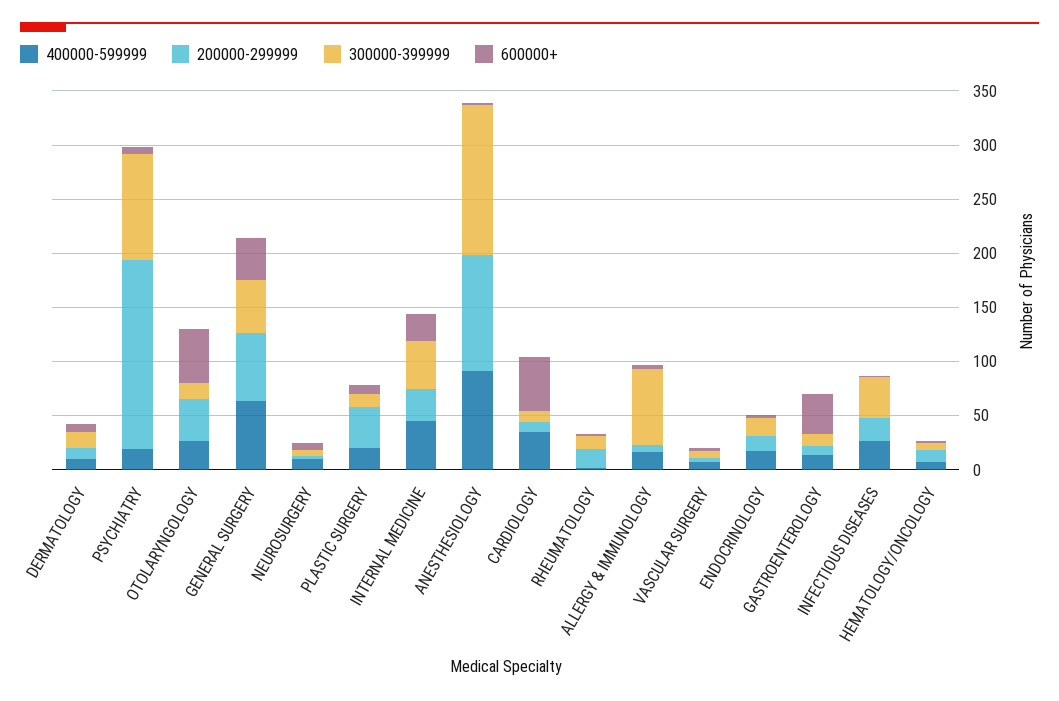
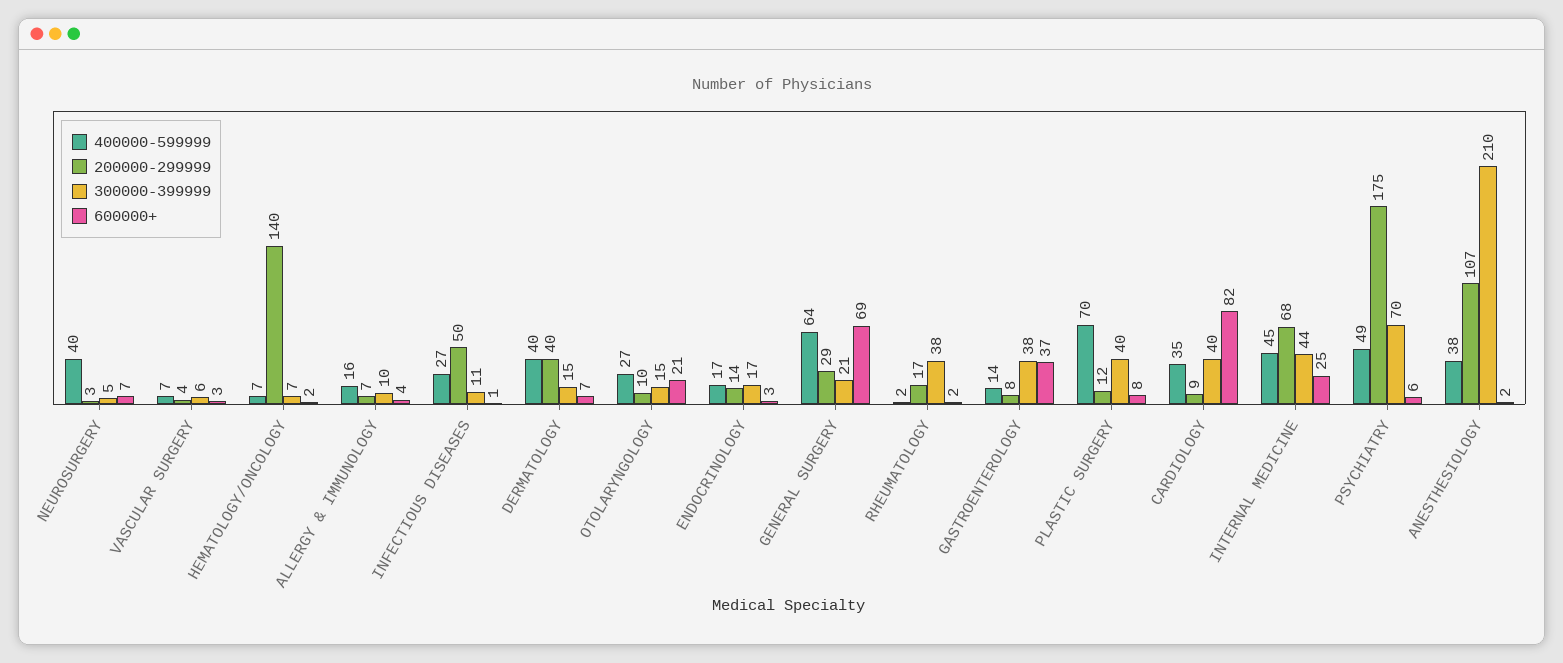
  {
    "400000-599999": {
-     "DERMATOLOGY": 10,
+     "DERMATOLOGY": 40,
-     "PSYCHIATRY": 20,
+     "PSYCHIATRY": 49,
      "OTOLARYNGOLOGY": 27,
      "GENERAL SURGERY": 64,
-     "NEUROSURGERY": 10,
+     "NEUROSURGERY": 40,
-     "PLASTIC SURGERY": 20,
+     "PLASTIC SURGERY": 70,
      "INTERNAL MEDICINE": 45,
-     "ANESTHESIOLOGY": 90,
+     "ANESTHESIOLOGY": 38,
      "CARDIOLOGY": 35,
      "RHEUMATOLOGY": 2,
      "ALLERGY & IMMUNOLOGY": 16,
      "VASCULAR SURGERY": 7,
      "ENDOCRINOLOGY": 17,
      "GASTROENTEROLOGY": 14,
      "INFECTIOUS DISEASES": 27,
      "HEMATOLOGY/ONCOLOGY": 7
    },
    "200000-299999": {
-     "DERMATOLOGY": 10,
+     "DERMATOLOGY": 40,
      "PSYCHIATRY": 175,
-     "OTOLARYNGOLOGY": 40,
+     "OTOLARYNGOLOGY": 10,
-     "GENERAL SURGERY": 60,
+     "GENERAL SURGERY": 29,
      "NEUROSURGERY": 3,
-     "PLASTIC SURGERY": 40,
+     "PLASTIC SURGERY": 12,
-     "INTERNAL MEDICINE": 30,
+     "INTERNAL MEDICINE": 68,
      "ANESTHESIOLOGY": 107,
      "CARDIOLOGY": 9,
      "RHEUMATOLOGY": 17,
      "ALLERGY & IMMUNOLOGY": 7,
      "VASCULAR SURGERY": 4,
      "ENDOCRINOLOGY": 14,
      "GASTROENTEROLOGY": 8,
-     "INFECTIOUS DISEASES": 20,
+     "INFECTIOUS DISEASES": 50,
-     "HEMATOLOGY/ONCOLOGY": 10
+     "HEMATOLOGY/ONCOLOGY": 140
    },
    "300000-399999": {
      "DERMATOLOGY": 15,
-     "PSYCHIATRY": 100,
+     "PSYCHIATRY": 70,
      "OTOLARYNGOLOGY": 15,
-     "GENERAL SURGERY": 50,
+     "GENERAL SURGERY": 21,
      "NEUROSURGERY": 5,
-     "PLASTIC SURGERY": 10,
+     "PLASTIC SURGERY": 40,
      "INTERNAL MEDICINE": 44,
-     "ANESTHESIOLOGY": 140,
+     "ANESTHESIOLOGY": 210,
-     "CARDIOLOGY": 10,
+     "CARDIOLOGY": 40,
-     "RHEUMATOLOGY": 10,
+     "RHEUMATOLOGY": 38,
-     "ALLERGY & IMMUNOLOGY": 70,
+     "ALLERGY & IMMUNOLOGY": 10,
      "VASCULAR SURGERY": 6,
      "ENDOCRINOLOGY": 17,
-     "GASTROENTEROLOGY": 10,
+     "GASTROENTEROLOGY": 38,
-     "INFECTIOUS DISEASES": 40,
+     "INFECTIOUS DISEASES": 11,
      "HEMATOLOGY/ONCOLOGY": 7
    },
    "600000+": {
      "DERMATOLOGY": 7,
      "PSYCHIATRY": 6,
-     "OTOLARYNGOLOGY": 50,
+     "OTOLARYNGOLOGY": 21,
-     "GENERAL SURGERY": 40,
+     "GENERAL SURGERY": 69,
      "NEUROSURGERY": 7,
      "PLASTIC SURGERY": 8,
      "INTERNAL MEDICINE": 25,
      "ANESTHESIOLOGY": 2,
-     "CARDIOLOGY": 50,
+     "CARDIOLOGY": 82,
      "RHEUMATOLOGY": 2,
      "ALLERGY & IMMUNOLOGY": 4,
      "VASCULAR SURGERY": 3,
      "ENDOCRINOLOGY": 3,
      "GASTROENTEROLOGY": 37,
      "INFECTIOUS DISEASES": 1,
      "HEMATOLOGY/ONCOLOGY": 2
    }
  }

